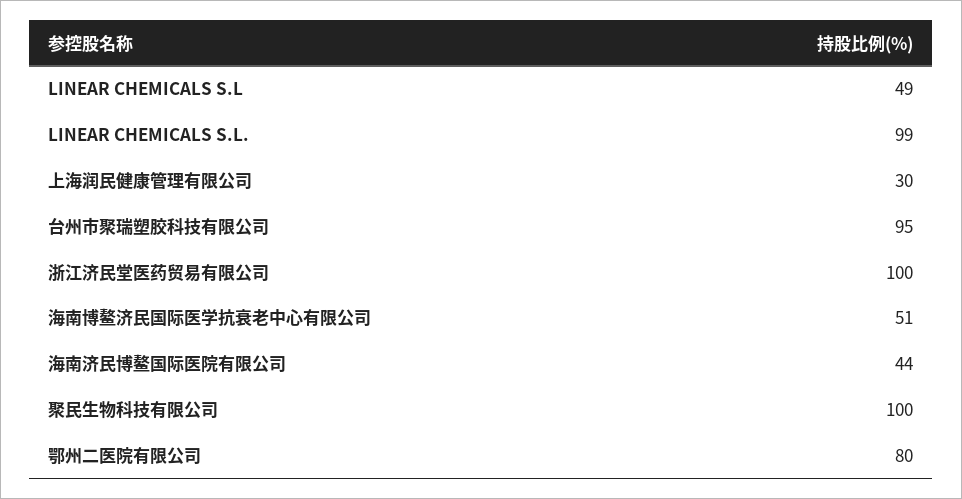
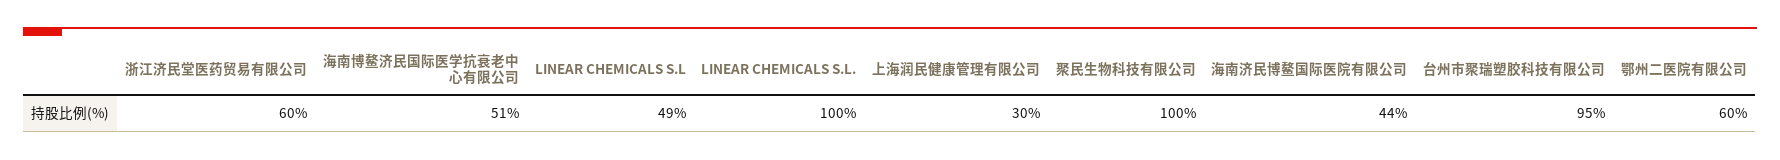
  {
    "LINEAR CHEMICALS S.L": 49,
-   "LINEAR CHEMICALS S.L.": 99,
+   "LINEAR CHEMICALS S.L.": 100,
    "上海润民健康管理有限公司": 30,
    "台州市聚瑞塑胶科技有限公司": 95,
-   "浙江济民堂医药贸易有限公司": 100,
+   "浙江济民堂医药贸易有限公司": 60,
    "海南博鳌济民国际医学抗衰老中心有限公司": 51,
    "海南济民博鳌国际医院有限公司": 44,
    "聚民生物科技有限公司": 100,
-   "鄂州二医院有限公司": 80
+   "鄂州二医院有限公司": 60
  }

